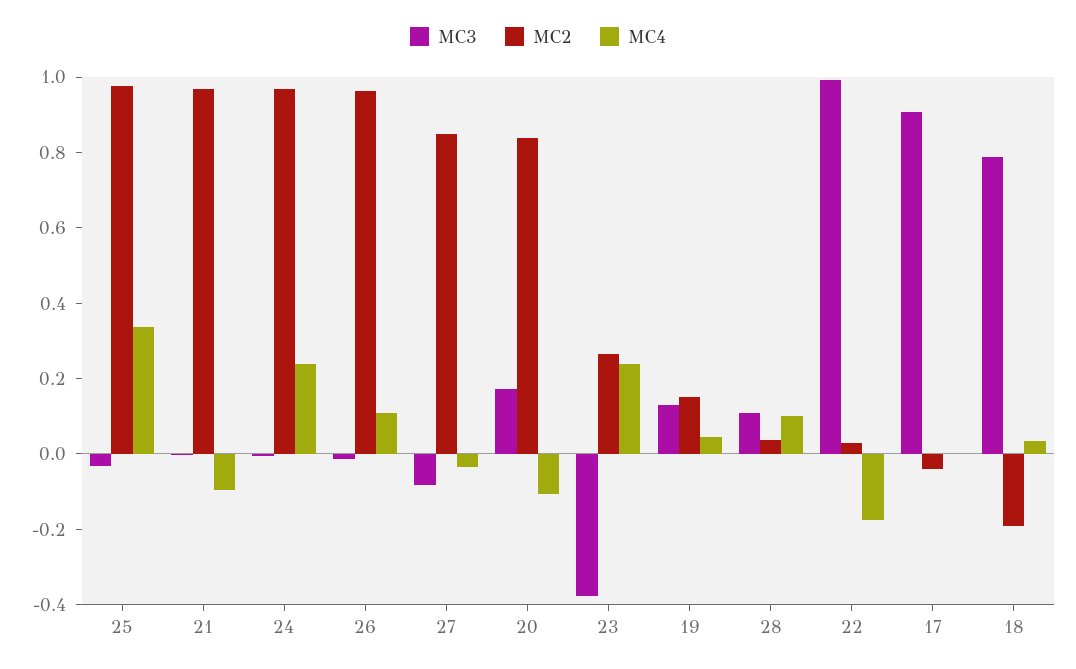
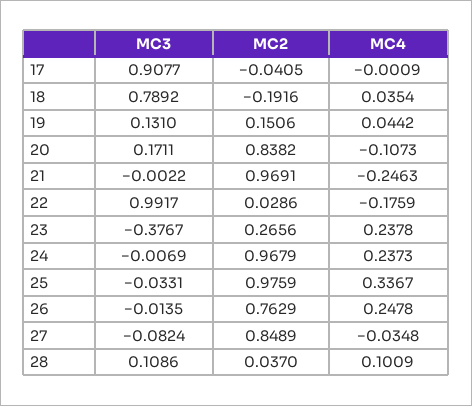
  {
    "MC3": {
      "25": -0.0331,
      "21": -0.0022,
      "24": -0.0069,
      "26": -0.0135,
      "27": -0.0824,
      "20": 0.1711,
      "23": -0.3767,
      "19": 0.131,
      "28": 0.1086,
      "22": 0.9917,
      "17": 0.9077,
      "18": 0.7892
    },
    "MC2": {
      "25": 0.9759,
      "21": 0.9691,
      "24": 0.9679,
-     "26": 0.95,
+     "26": 0.7629,
      "27": 0.8489,
      "20": 0.8382,
      "23": 0.2656,
      "19": 0.1506,
      "28": 0.037,
      "22": 0.0286,
      "17": -0.0405,
      "18": -0.1916
    },
    "MC4": {
      "25": 0.3367,
-     "21": -0.1,
+     "21": -0.2463,
      "24": 0.2373,
-     "26": 0.1,
+     "26": 0.2478,
      "27": -0.0348,
      "20": -0.1073,
      "23": 0.2378,
      "19": 0.0442,
      "28": 0.1009,
      "22": -0.1759,
      "17": -0.0009,
      "18": 0.0354
    }
  }

